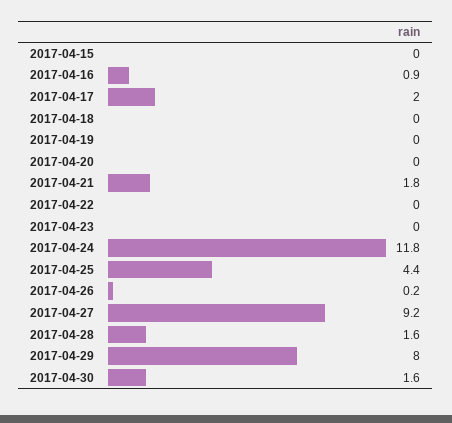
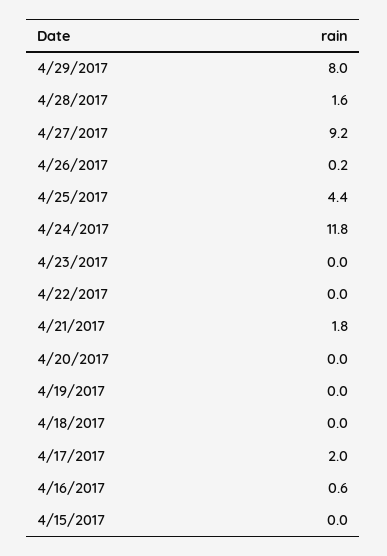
  {
    "2017-04-15": 0,
-   "2017-04-16": 0.9,
+   "2017-04-16": 0.6,
    "2017-04-17": 2,
    "2017-04-18": 0,
    "2017-04-19": 0,
    "2017-04-20": 0,
    "2017-04-21": 1.8,
    "2017-04-22": 0,
    "2017-04-23": 0,
    "2017-04-24": 11.8,
    "2017-04-25": 4.4,
    "2017-04-26": 0.2,
    "2017-04-27": 9.2,
    "2017-04-28": 1.6,
-   "2017-04-29": 8,
+   "2017-04-29": 8
-   "2017-04-30": 1.6
  }

